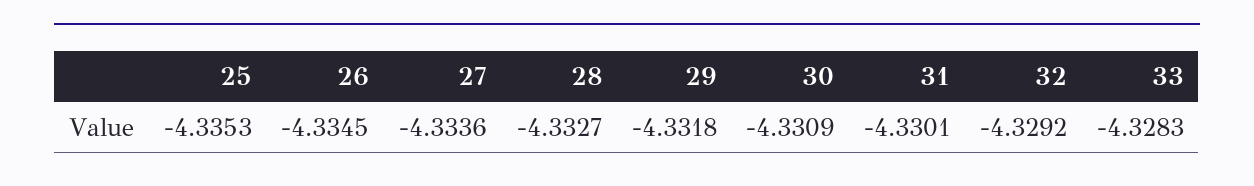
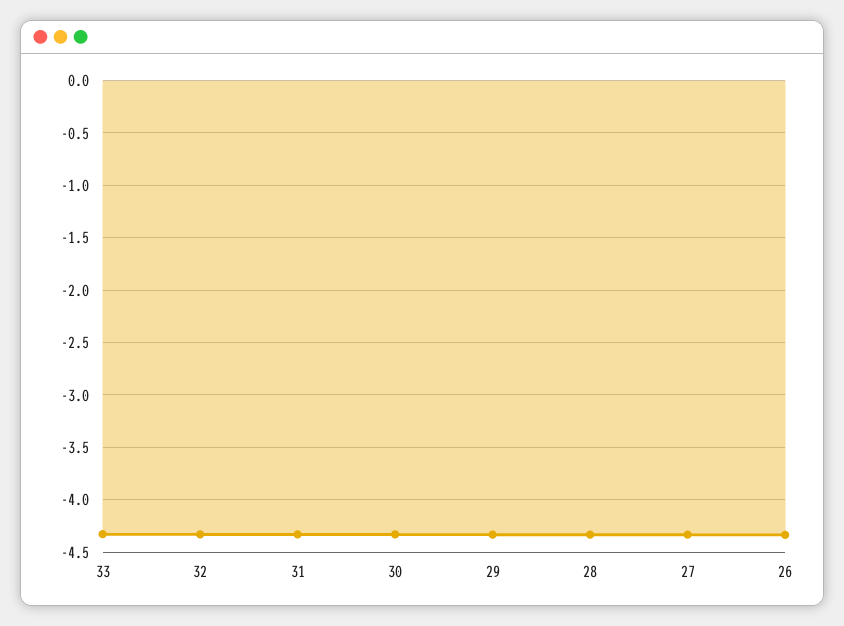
  {
-   "25": -4.3353,
    "26": -4.3345,
    "27": -4.3336,
    "28": -4.3327,
    "29": -4.3318,
    "30": -4.3309,
    "31": -4.3301,
    "32": -4.3292,
    "33": -4.3283
  }

